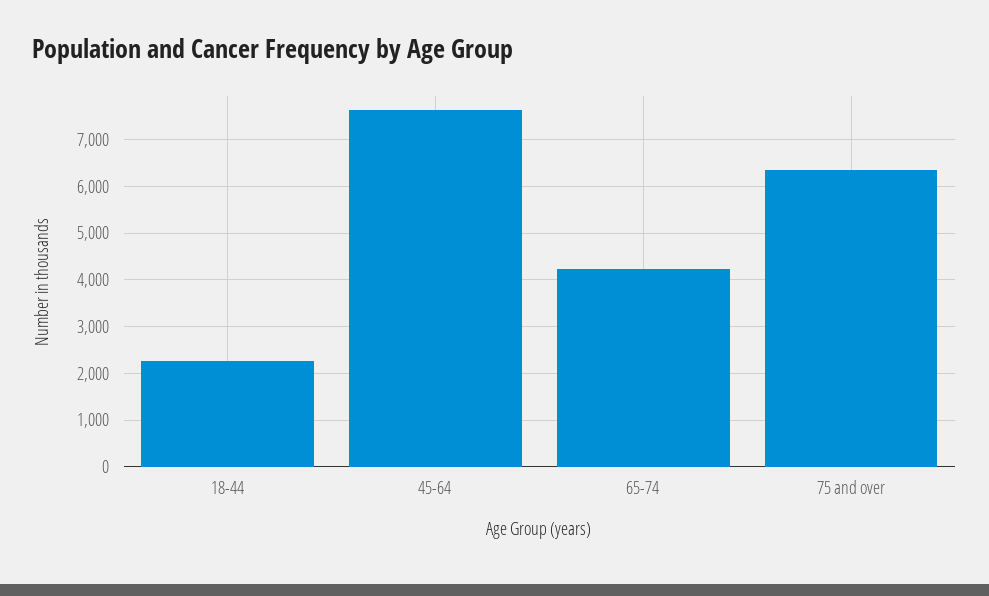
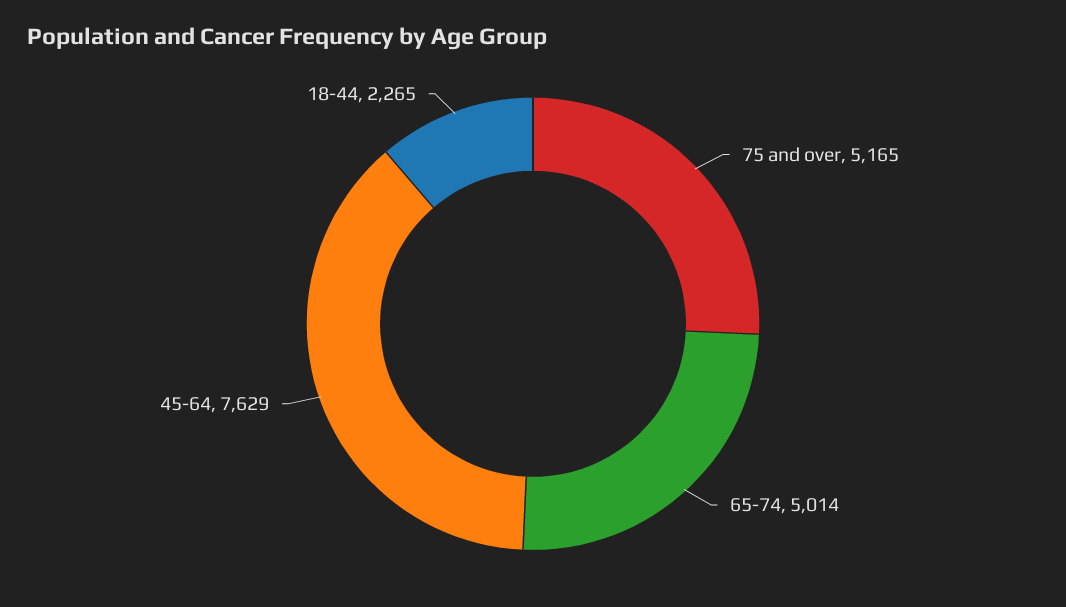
  {
    "18-44": 2265,
    "45-64": 7629,
-   "65-74": 4200,
+   "65-74": 5014,
-   "75 and over": 6400
+   "75 and over": 5165
  }

